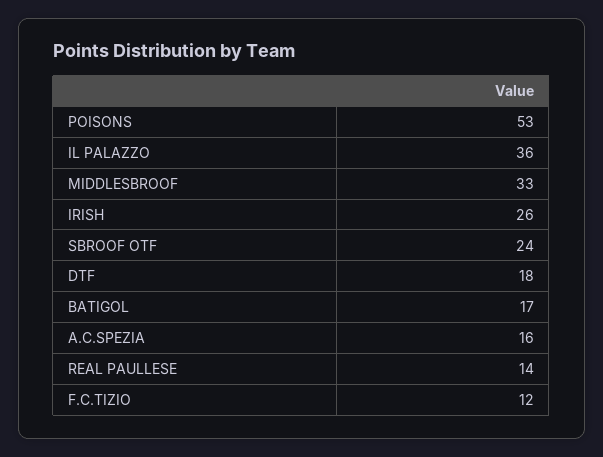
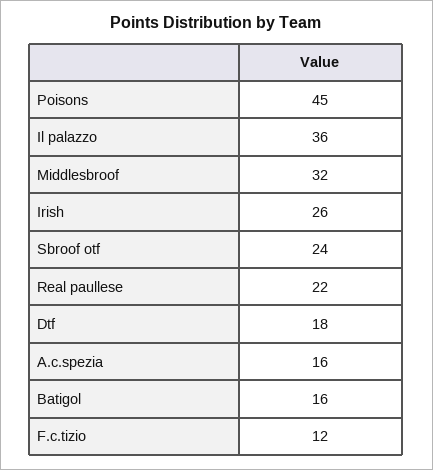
  {
-   "POISONS": 53,
+   "POISONS": 45,
    "IL PALAZZO": 36,
-   "MIDDLESBROOF": 33,
+   "MIDDLESBROOF": 32,
    "IRISH": 26,
    "SBROOF OTF": 24,
    "DTF": 18,
-   "BATIGOL": 17,
+   "BATIGOL": 16,
    "A.C.SPEZIA": 16,
-   "REAL PAULLESE": 14,
+   "REAL PAULLESE": 22,
    "F.C.TIZIO": 12
  }

